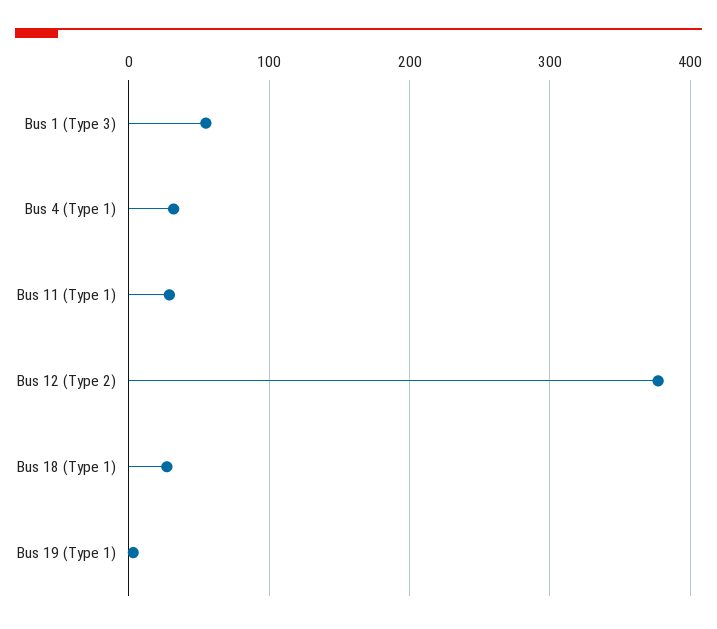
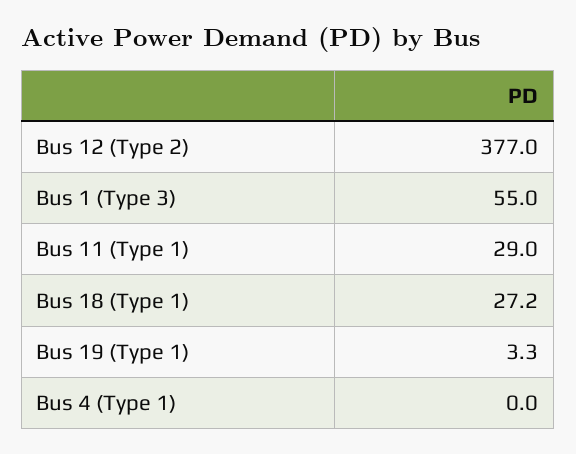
  {
    "Bus 1 (Type 3)": 55,
-   "Bus 4 (Type 1)": 30,
+   "Bus 4 (Type 1)": 0,
    "Bus 11 (Type 1)": 29,
    "Bus 12 (Type 2)": 377,
    "Bus 18 (Type 1)": 27.2,
    "Bus 19 (Type 1)": 3.3
  }

